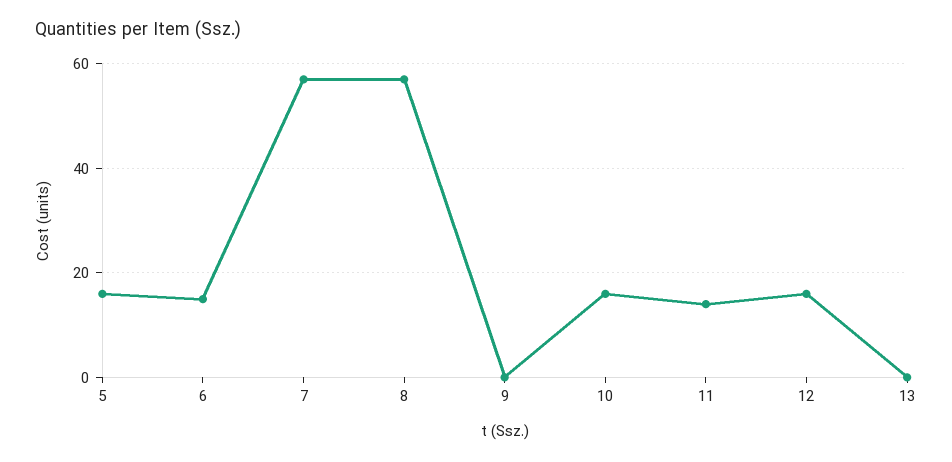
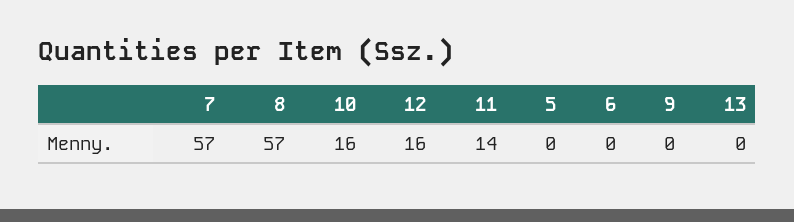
  {
-   "5": 15,
+   "5": 0,
-   "6": 15,
+   "6": 0,
    "7": 57,
    "8": 57,
    "9": 0,
    "10": 16,
    "11": 14,
    "12": 16,
    "13": 0
  }

